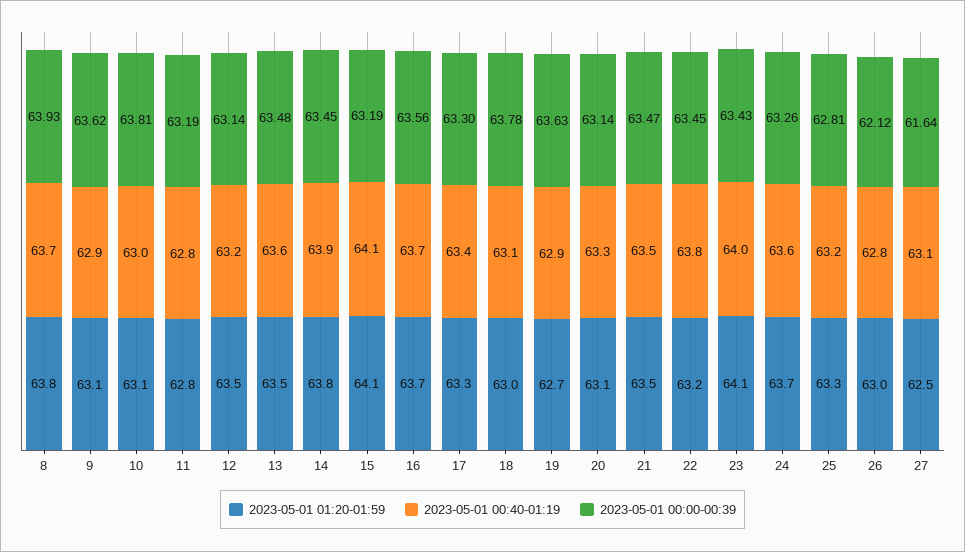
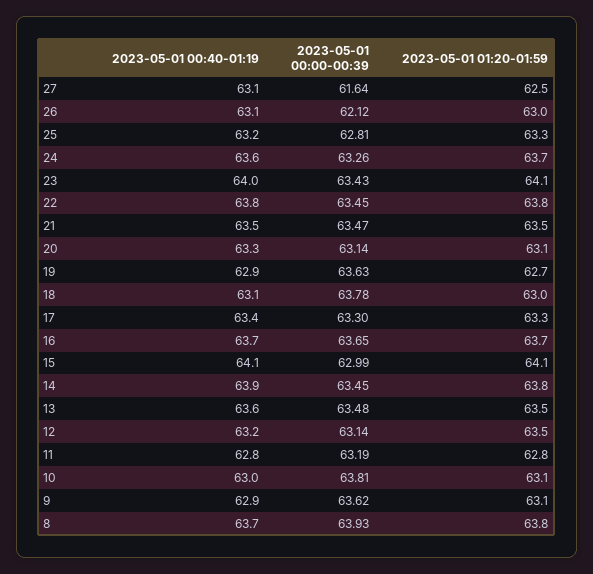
  {
    "2023-05-01 01:20-01:59": {
      "8": 63.8,
      "9": 63.1,
      "10": 63.1,
      "11": 62.8,
      "12": 63.5,
      "13": 63.5,
      "14": 63.8,
      "15": 64.1,
      "16": 63.7,
      "17": 63.3,
      "18": 63,
      "19": 62.7,
      "20": 63.1,
      "21": 63.5,
-     "22": 63.2,
+     "22": 63.8,
      "23": 64.1,
      "24": 63.7,
      "25": 63.3,
      "26": 63,
      "27": 62.5
    },
    "2023-05-01 00:40-01:19": {
      "8": 63.7,
      "9": 62.9,
      "10": 63,
      "11": 62.8,
      "12": 63.2,
      "13": 63.6,
      "14": 63.9,
      "15": 64.1,
      "16": 63.7,
      "17": 63.4,
      "18": 63.1,
      "19": 62.9,
      "20": 63.3,
      "21": 63.5,
      "22": 63.8,
      "23": 64,
      "24": 63.6,
      "25": 63.2,
-     "26": 62.8,
+     "26": 63.1,
      "27": 63.1
    },
    "2023-05-01 00:00-00:39": {
      "8": 63.93,
      "9": 63.62,
      "10": 63.81,
      "11": 63.19,
      "12": 63.14,
      "13": 63.48,
      "14": 63.45,
-     "15": 63.19,
+     "15": 62.99,
-     "16": 63.56,
+     "16": 63.65,
      "17": 63.3,
      "18": 63.78,
      "19": 63.63,
      "20": 63.14,
      "21": 63.47,
      "22": 63.45,
      "23": 63.43,
      "24": 63.26,
      "25": 62.81,
      "26": 62.12,
      "27": 61.64
    }
  }

